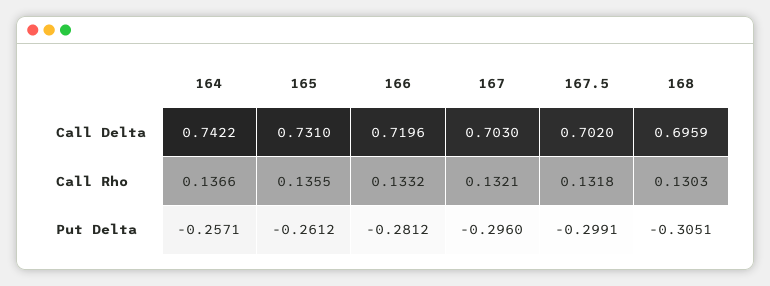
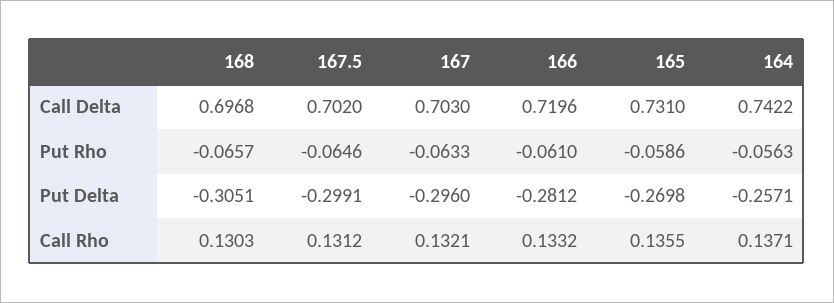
  {
    "164": {
      "Call Delta": 0.7422,
-     "Call Rho": 0.1366,
+     "Call Rho": 0.1371,
-     "Put Delta": -0.2571
+     "Put Delta": -0.2571,
+     "Put Rho": -0.0563
    },
    "165": {
      "Call Delta": 0.731,
      "Call Rho": 0.1355,
-     "Put Delta": -0.2612
+     "Put Delta": -0.2698,
+     "Put Rho": -0.0586
    },
    "166": {
      "Call Delta": 0.7196,
      "Call Rho": 0.1332,
-     "Put Delta": -0.2812
+     "Put Delta": -0.2812,
+     "Put Rho": -0.061
    },
    "167": {
      "Call Delta": 0.703,
      "Call Rho": 0.1321,
-     "Put Delta": -0.296
+     "Put Delta": -0.296,
+     "Put Rho": -0.0633
    },
    "167.5": {
      "Call Delta": 0.702,
-     "Call Rho": 0.1318,
+     "Call Rho": 0.1312,
-     "Put Delta": -0.2991
+     "Put Delta": -0.2991,
+     "Put Rho": -0.0646
    },
    "168": {
-     "Call Delta": 0.6959,
+     "Call Delta": 0.6968,
      "Call Rho": 0.1303,
-     "Put Delta": -0.3051
+     "Put Delta": -0.3051,
+     "Put Rho": -0.0657
    }
  }

